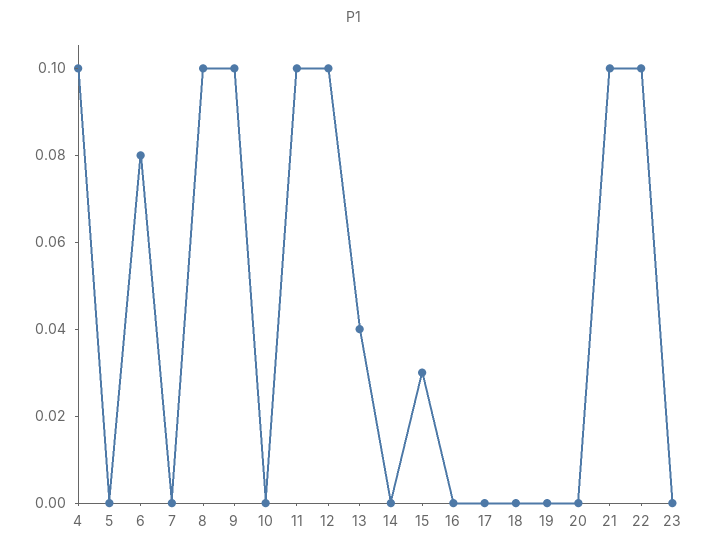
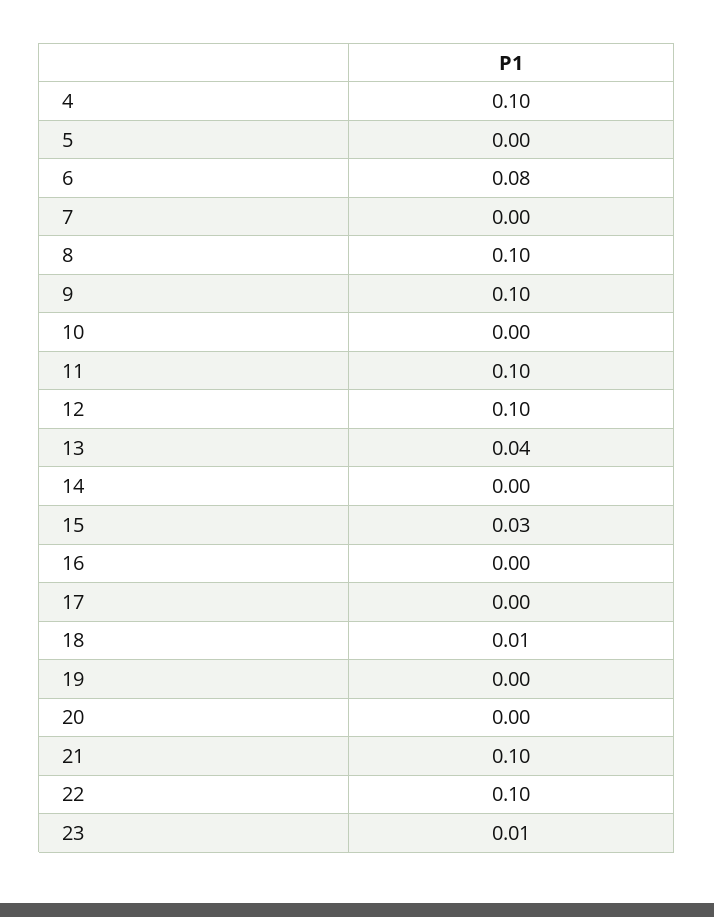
  {
    "4": 0.1,
    "5": 0,
    "6": 0.08,
    "7": 0,
    "8": 0.1,
    "9": 0.1,
    "10": 0,
    "11": 0.1,
    "12": 0.1,
    "13": 0.04,
    "14": 0,
    "15": 0.03,
    "16": 0,
    "17": 0,
-   "18": 0,
+   "18": 0.01,
    "19": 0,
    "20": 0,
    "21": 0.1,
    "22": 0.1,
-   "23": 0
+   "23": 0.01
  }

